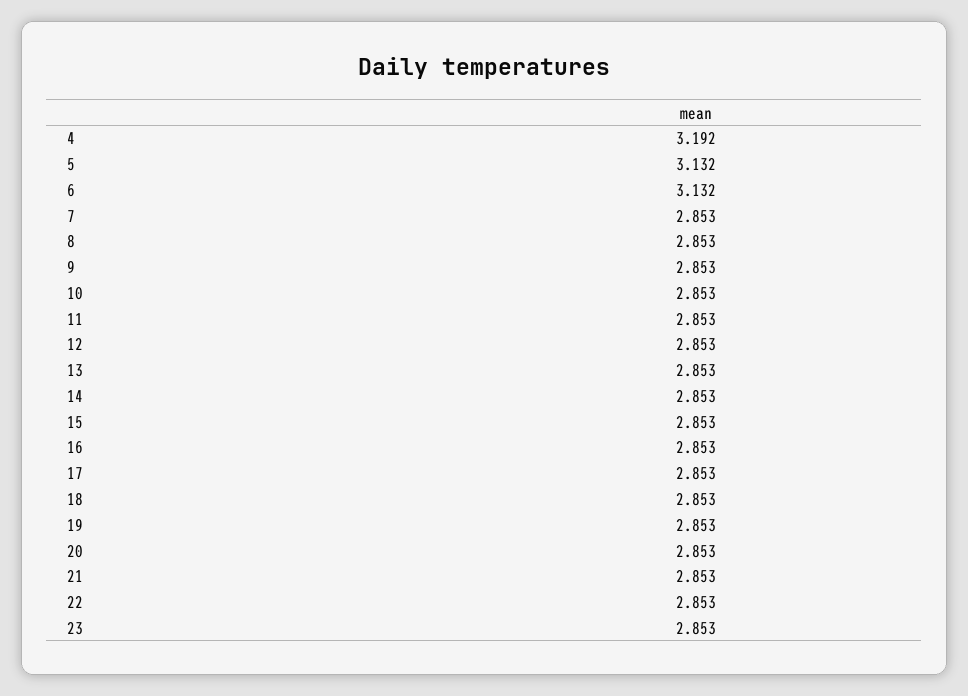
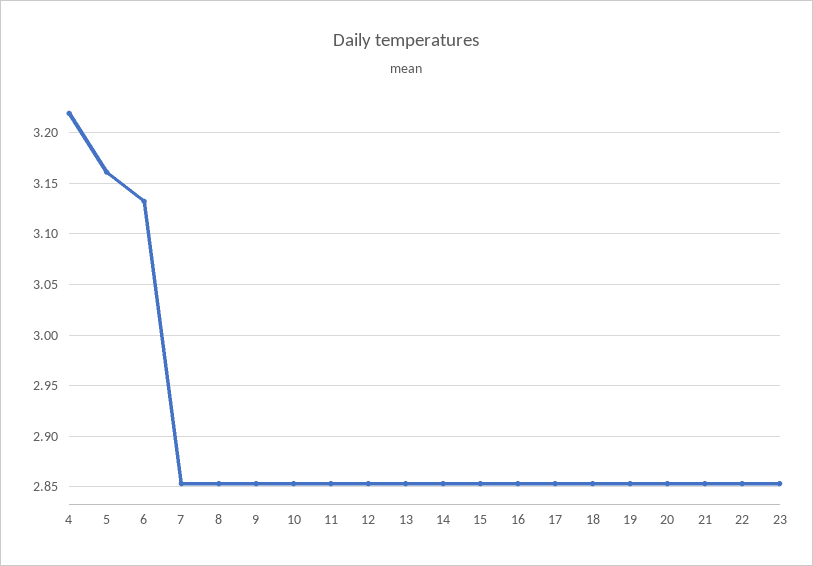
  {
-   "4": 3.192,
+   "4": 3.22,
-   "5": 3.132,
+   "5": 3.16,
    "6": 3.132,
    "7": 2.853,
    "8": 2.853,
    "9": 2.853,
    "10": 2.853,
    "11": 2.853,
    "12": 2.853,
    "13": 2.853,
    "14": 2.853,
    "15": 2.853,
    "16": 2.853,
    "17": 2.853,
    "18": 2.853,
    "19": 2.853,
    "20": 2.853,
    "21": 2.853,
    "22": 2.853,
    "23": 2.853
  }

